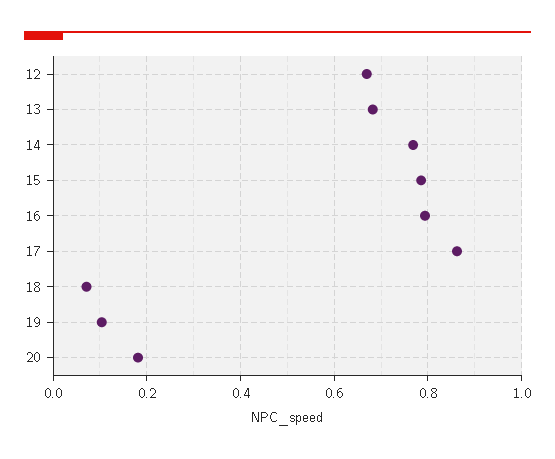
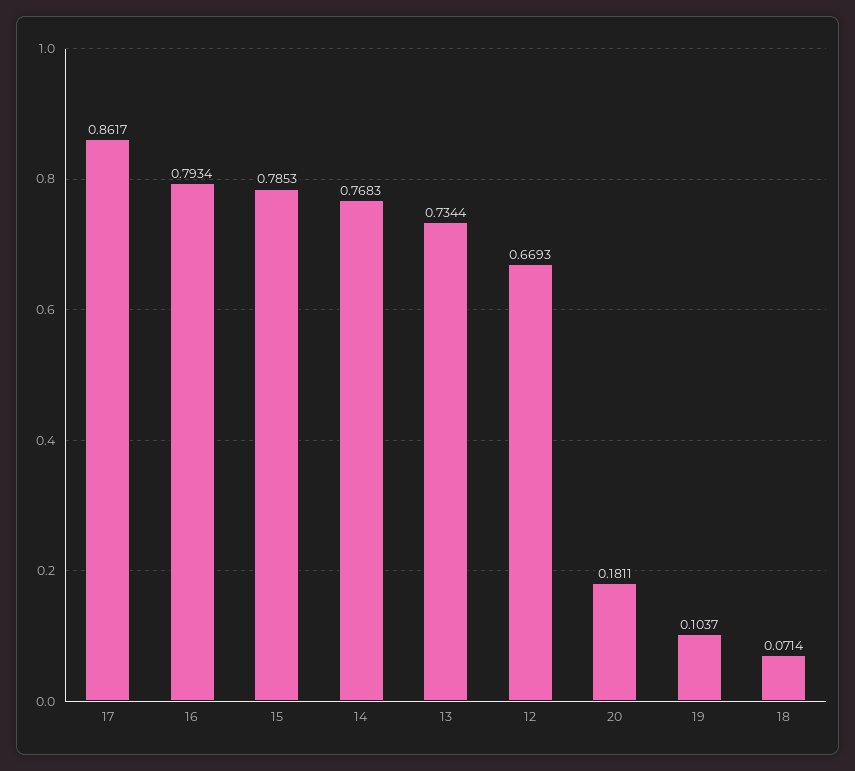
  {
    "12": 0.6693,
-   "13": 0.68,
+   "13": 0.7344,
    "14": 0.7683,
    "15": 0.7853,
    "16": 0.7934,
    "17": 0.8617,
    "18": 0.0714,
    "19": 0.1037,
    "20": 0.1811
  }

